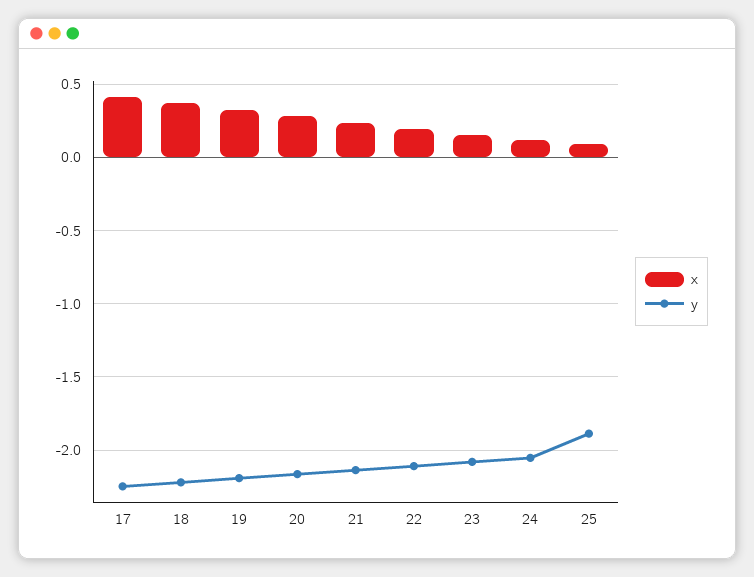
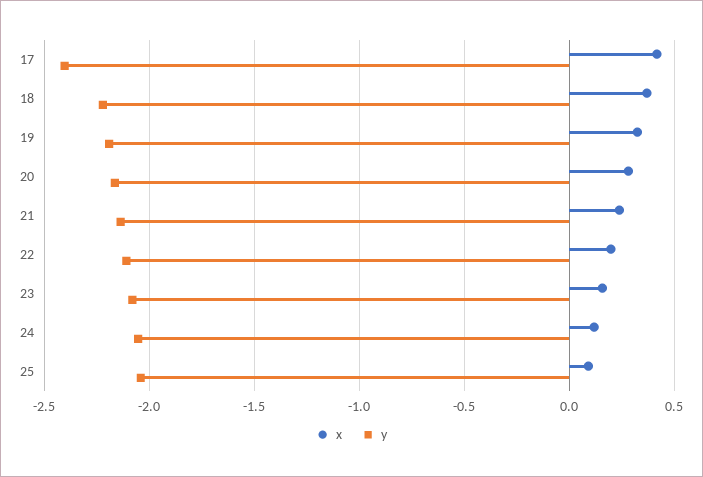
  {
    "x": {
      "17": 0.4,
      "18": 0.35,
      "19": 0.3,
      "20": 0.3,
      "21": 0.25,
      "22": 0.2,
      "23": 0.15,
      "24": 0.1,
      "25": 0.1
    },
    "y": {
-     "17": -2.25,
+     "17": -2.4,
      "18": -2.2,
      "19": -2.2,
      "20": -2.15,
      "21": -2.15,
      "22": -2.1,
      "23": -2.1,
      "24": -2.05,
-     "25": -1.9
+     "25": -2.05
    }
  }

